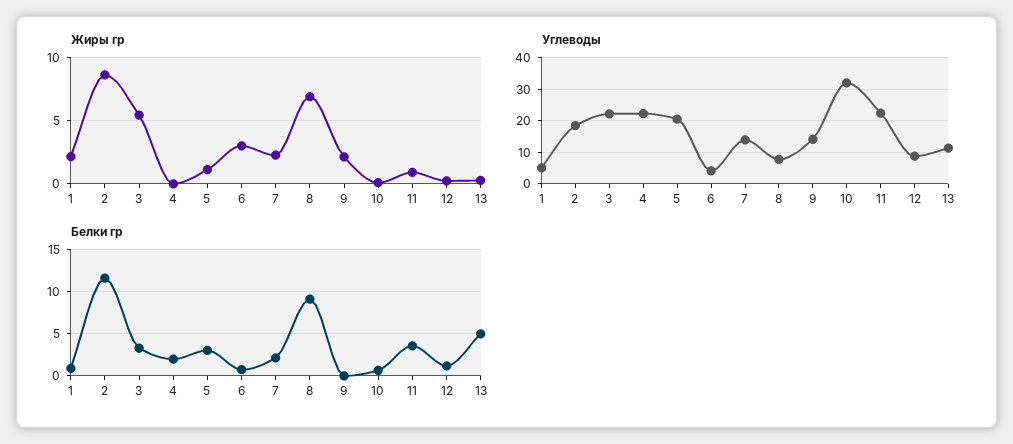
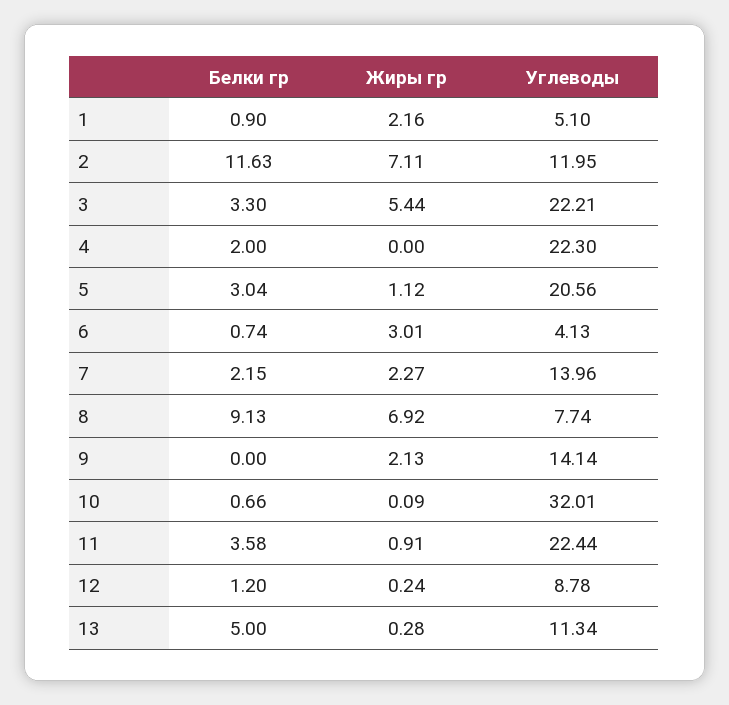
  {
    "Жиры гр": {
      "1": 2.16,
-     "2": 8.5,
+     "2": 7.11,
      "3": 5.44,
      "4": 0,
      "5": 1.12,
      "6": 3.01,
      "7": 2.27,
      "8": 6.92,
      "9": 2.13,
      "10": 0.09,
      "11": 0.91,
      "12": 0.24,
      "13": 0.28
    },
    "Углеводы": {
      "1": 5.1,
-     "2": 18,
+     "2": 11.95,
      "3": 22.21,
      "4": 22.3,
      "5": 20.56,
      "6": 4.13,
      "7": 13.96,
      "8": 7.74,
      "9": 14.14,
      "10": 32.01,
      "11": 22.44,
      "12": 8.78,
      "13": 11.34
    },
    "Белки гр": {
      "1": 0.9,
      "2": 11.63,
      "3": 3.3,
      "4": 2,
      "5": 3.04,
      "6": 0.74,
      "7": 2.15,
      "8": 9.13,
      "9": 0,
      "10": 0.66,
      "11": 3.58,
      "12": 1.2,
      "13": 5
    }
  }

